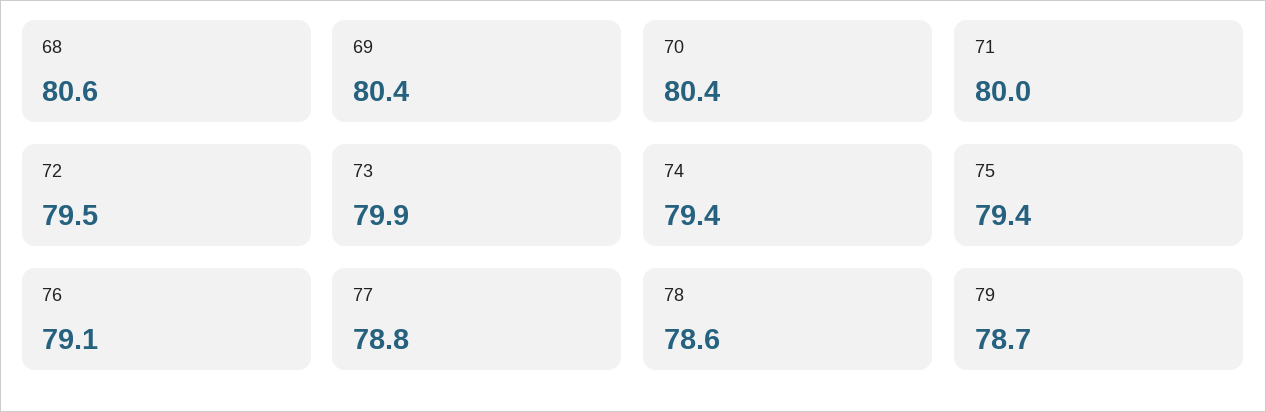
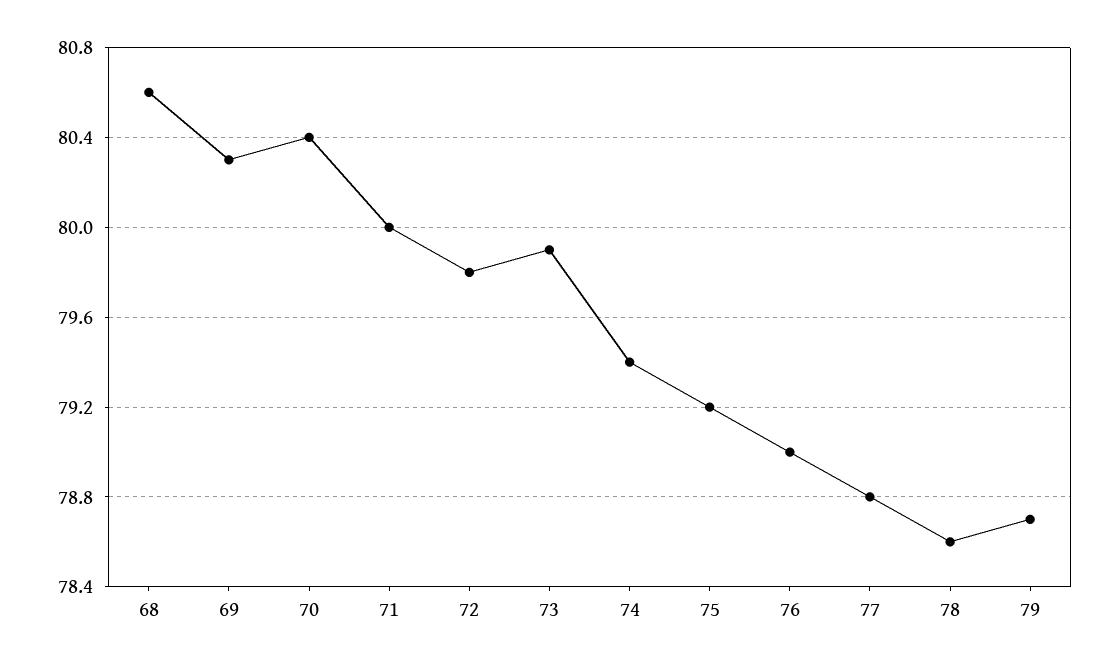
  {
    "68": 80.6,
-   "69": 80.4,
+   "69": 80.3,
    "70": 80.4,
    "71": 80,
-   "72": 79.5,
+   "72": 79.8,
    "73": 79.9,
    "74": 79.4,
-   "75": 79.4,
+   "75": 79.2,
-   "76": 79.1,
+   "76": 79,
    "77": 78.8,
    "78": 78.6,
    "79": 78.7
  }

